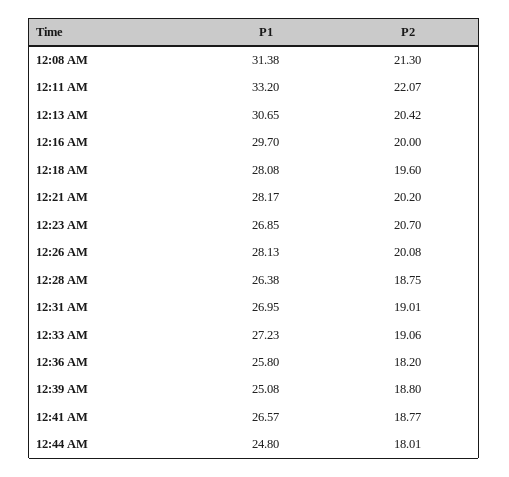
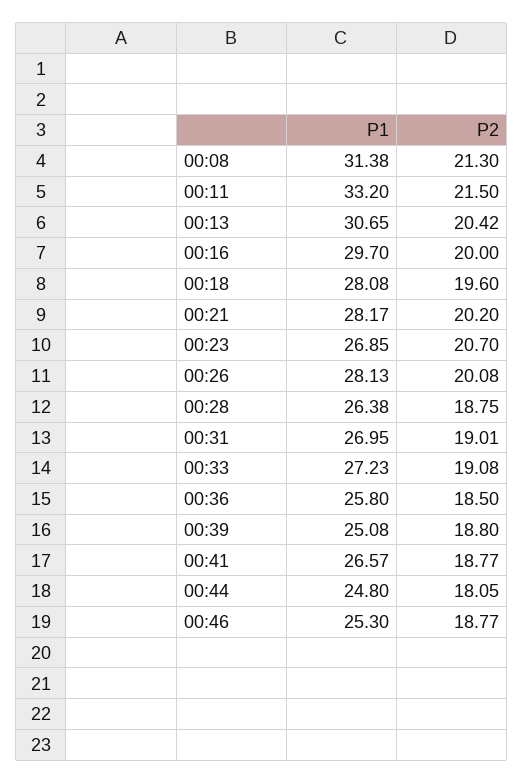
  {
    "P1": {
      "12:08 AM": 31.38,
      "12:11 AM": 33.2,
      "12:13 AM": 30.65,
      "12:16 AM": 29.7,
      "12:18 AM": 28.08,
      "12:21 AM": 28.17,
      "12:23 AM": 26.85,
      "12:26 AM": 28.13,
      "12:28 AM": 26.38,
      "12:31 AM": 26.95,
      "12:33 AM": 27.23,
      "12:36 AM": 25.8,
      "12:39 AM": 25.08,
      "12:41 AM": 26.57,
-     "12:44 AM": 24.8
+     "12:44 AM": 24.8,
+     "00:46": 25.3
    },
    "P2": {
      "12:08 AM": 21.3,
-     "12:11 AM": 22.07,
+     "12:11 AM": 21.5,
      "12:13 AM": 20.42,
      "12:16 AM": 20,
      "12:18 AM": 19.6,
      "12:21 AM": 20.2,
      "12:23 AM": 20.7,
      "12:26 AM": 20.08,
      "12:28 AM": 18.75,
      "12:31 AM": 19.01,
-     "12:33 AM": 19.06,
+     "12:33 AM": 19.08,
-     "12:36 AM": 18.2,
+     "12:36 AM": 18.5,
      "12:39 AM": 18.8,
      "12:41 AM": 18.77,
-     "12:44 AM": 18.01
+     "12:44 AM": 18.05,
+     "00:46": 18.77
    }
  }

